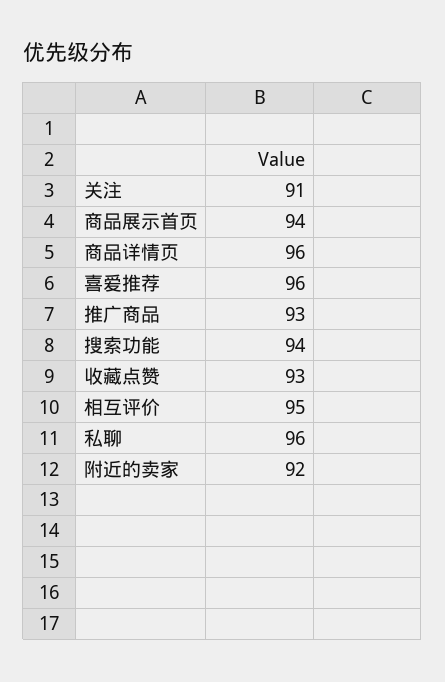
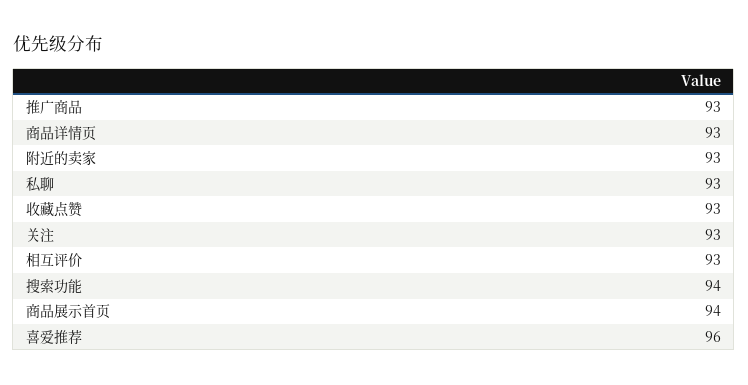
  {
-   "关注": 91,
+   "关注": 93,
    "商品展示首页": 94,
-   "商品详情页": 96,
+   "商品详情页": 93,
    "喜爱推荐": 96,
    "推广商品": 93,
    "搜索功能": 94,
    "收藏点赞": 93,
-   "相互评价": 95,
+   "相互评价": 93,
-   "私聊": 96,
+   "私聊": 93,
-   "附近的卖家": 92
+   "附近的卖家": 93
  }

